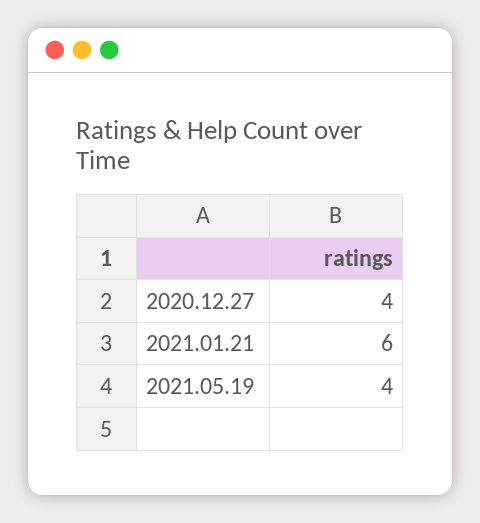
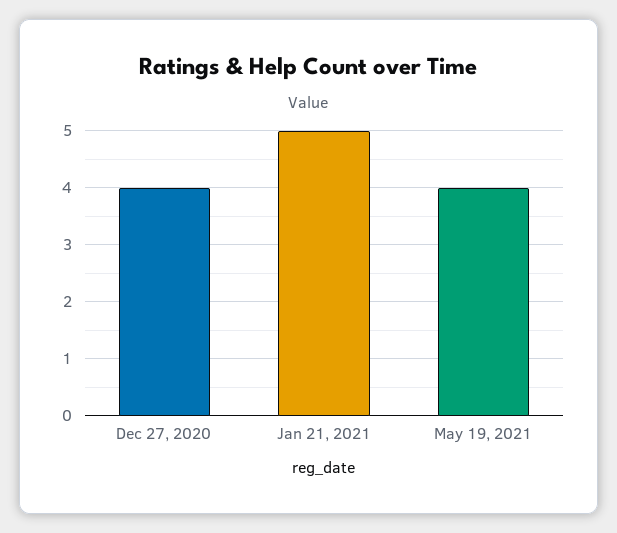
  {
    "2020.12.27": 4,
-   "2021.01.21": 6,
+   "2021.01.21": 5,
    "2021.05.19": 4
  }

